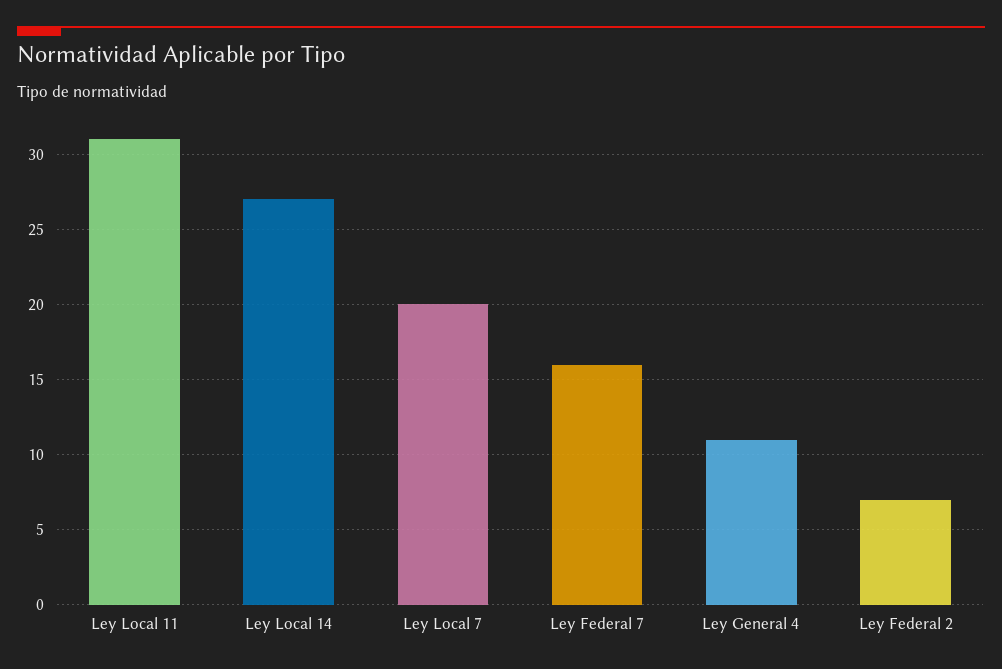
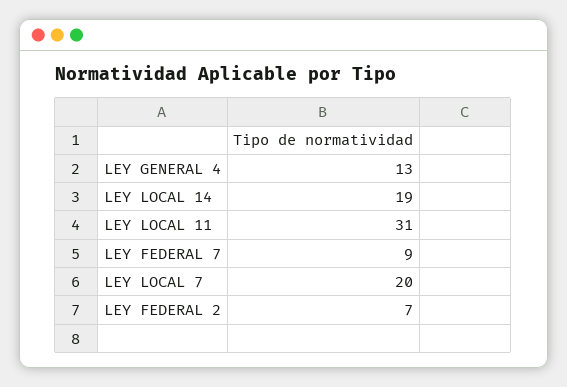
  {
    "Ley Local 11": 31,
-   "Ley Local 14": 27,
+   "Ley Local 14": 19,
    "Ley Local 7": 20,
-   "Ley Federal 7": 16,
+   "Ley Federal 7": 9,
-   "Ley General 4": 11,
+   "Ley General 4": 13,
    "Ley Federal 2": 7
  }

